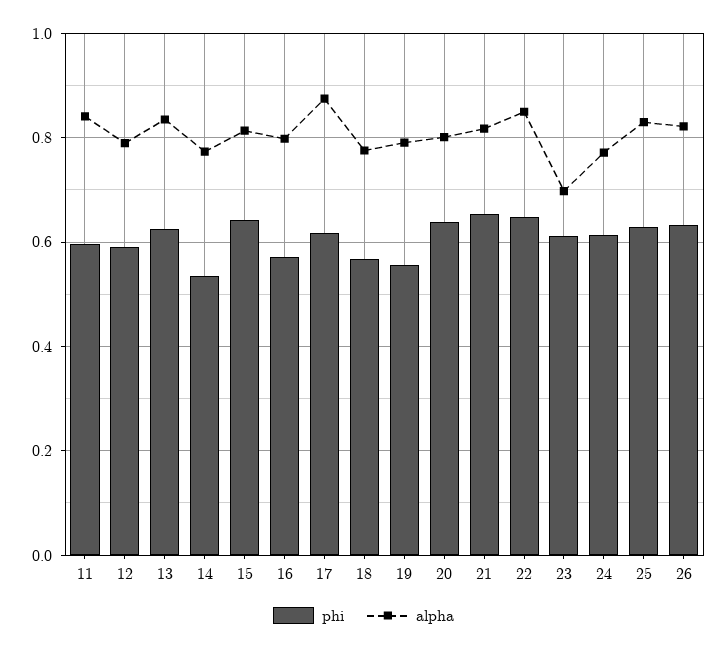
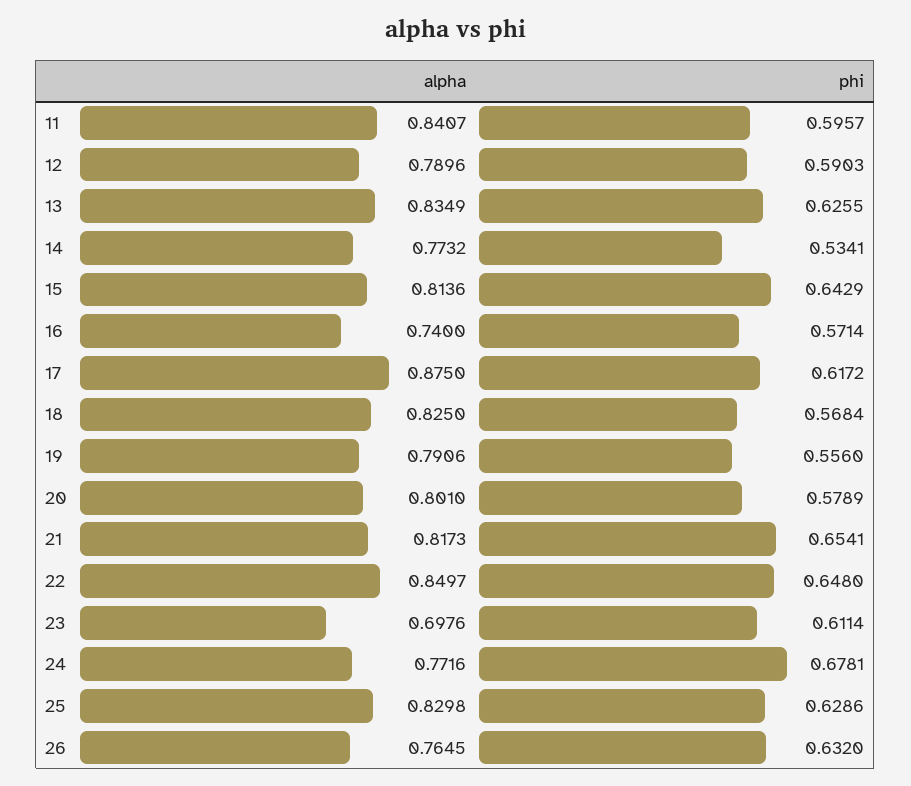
  {
    "phi": {
      "11": 0.5957,
      "12": 0.5903,
      "13": 0.6255,
      "14": 0.5341,
      "15": 0.6429,
      "16": 0.5714,
      "17": 0.6172,
      "18": 0.5684,
      "19": 0.556,
-     "20": 0.64,
+     "20": 0.5789,
      "21": 0.6541,
      "22": 0.648,
      "23": 0.6114,
-     "24": 0.62,
+     "24": 0.6781,
      "25": 0.6286,
      "26": 0.632
    },
    "alpha": {
      "11": 0.8407,
      "12": 0.7896,
      "13": 0.8349,
      "14": 0.7732,
      "15": 0.8136,
-     "16": 0.8,
+     "16": 0.74,
      "17": 0.875,
-     "18": 0.78,
+     "18": 0.825,
      "19": 0.7906,
      "20": 0.801,
      "21": 0.8173,
      "22": 0.8497,
      "23": 0.6976,
      "24": 0.7716,
      "25": 0.8298,
-     "26": 0.82
+     "26": 0.7645
    }
  }

